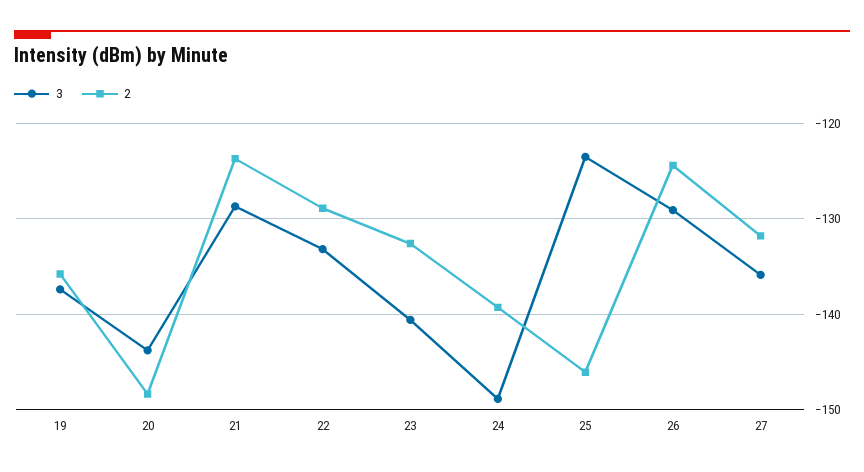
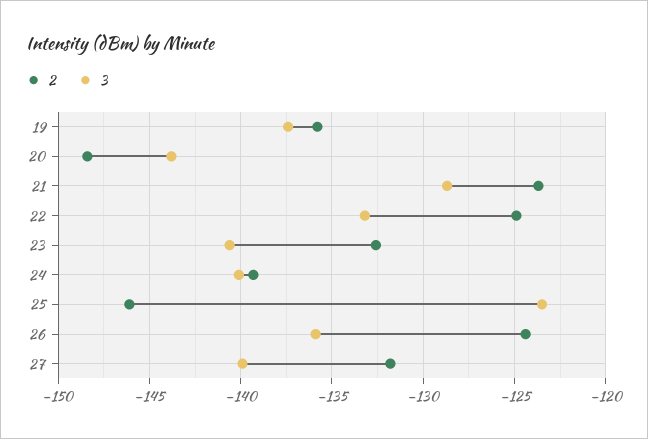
  {
    "3": {
      "19": -137.5,
      "20": -144,
      "21": -128.5,
      "22": -133,
      "23": -140.5,
-     "24": -149,
+     "24": -140,
      "25": -123.5,
-     "26": -129,
+     "26": -136,
-     "27": -136
+     "27": -140
    },
    "2": {
      "19": -136,
      "20": -148.5,
      "21": -123.5,
-     "22": -129,
+     "22": -125,
      "23": -132.5,
      "24": -139.5,
      "25": -146,
      "26": -124.5,
      "27": -132
    }
  }

